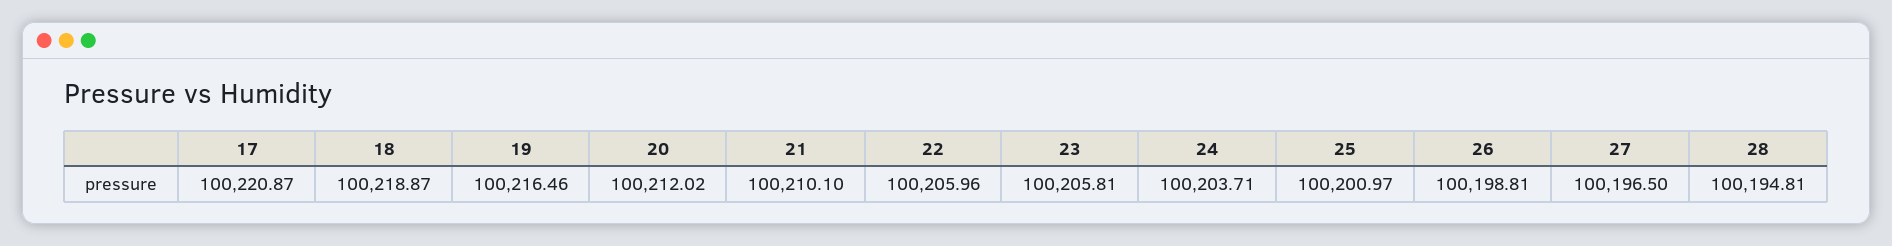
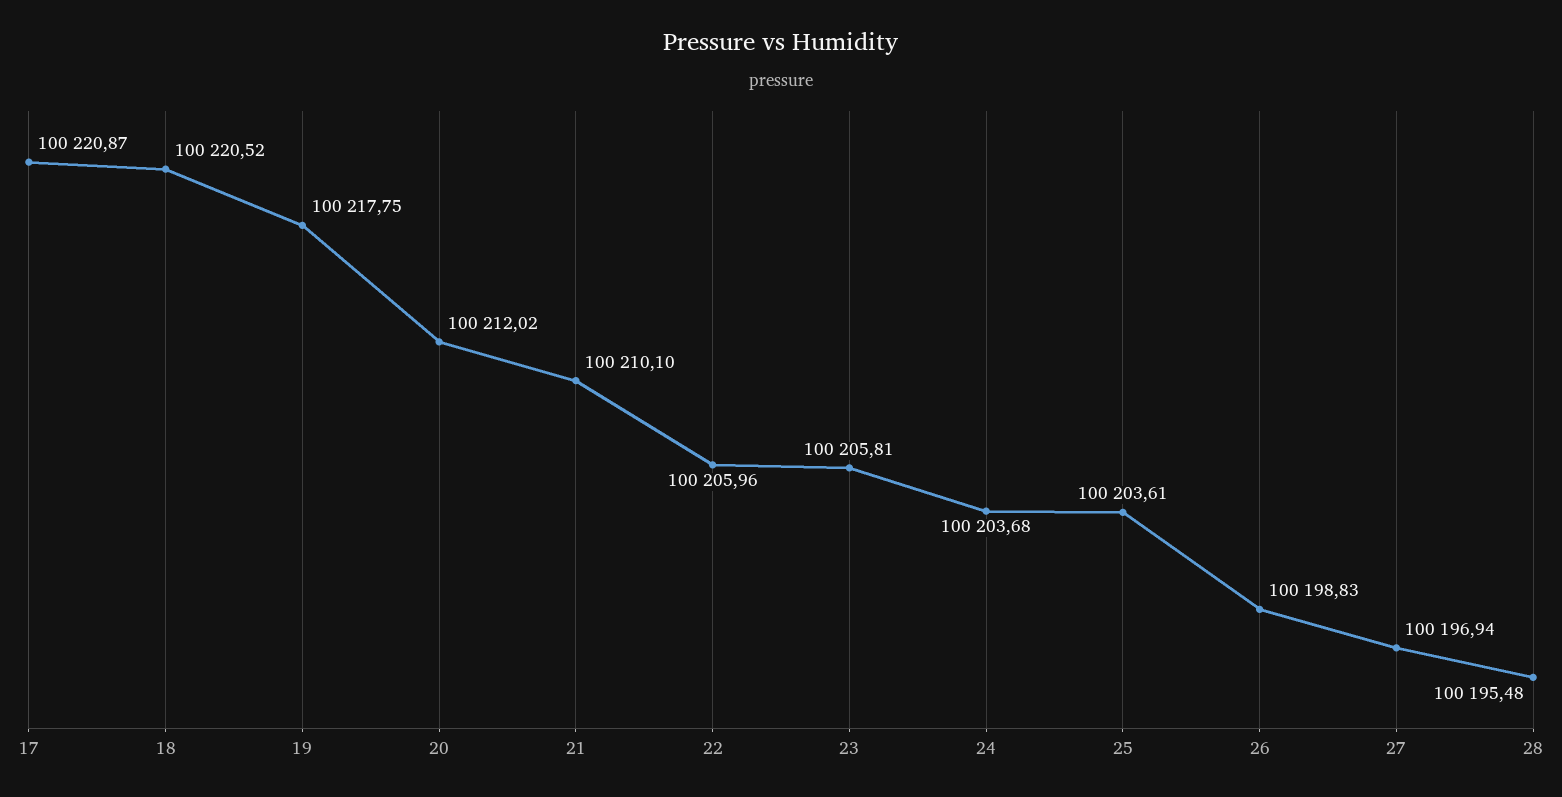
  {
    "17": 100220.87,
-   "18": 100218.87,
+   "18": 100220.52,
-   "19": 100216.46,
+   "19": 100217.75,
    "20": 100212.02,
    "21": 100210.1,
    "22": 100205.96,
    "23": 100205.81,
-   "24": 100203.71,
+   "24": 100203.68,
-   "25": 100200.97,
+   "25": 100203.61,
-   "26": 100198.81,
+   "26": 100198.83,
-   "27": 100196.5,
+   "27": 100196.94,
-   "28": 100194.81
+   "28": 100195.48
  }

